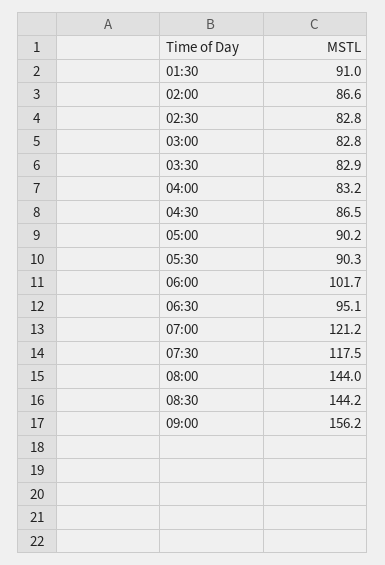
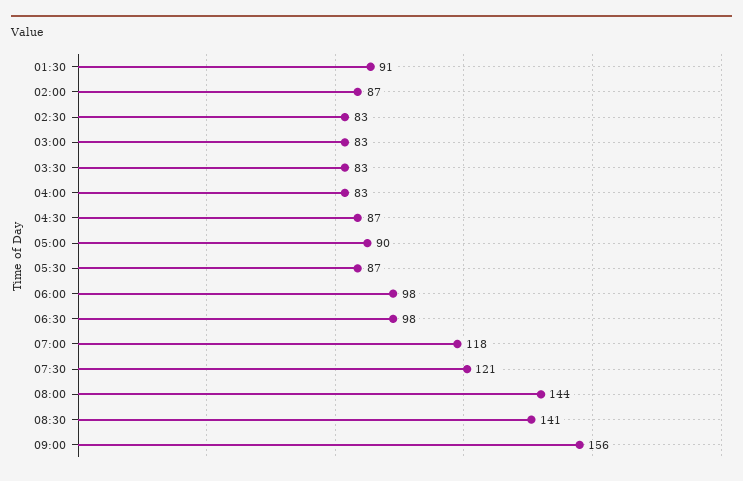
  {
    "01:30": 91,
    "02:00": 86.6,
    "02:30": 82.8,
    "03:00": 82.8,
    "03:30": 82.9,
    "04:00": 83.2,
    "04:30": 86.5,
    "05:00": 90.2,
-   "05:30": 90.3,
+   "05:30": 87,
-   "06:00": 101.7,
+   "06:00": 98,
-   "06:30": 95.1,
+   "06:30": 98,
-   "07:00": 121.2,
+   "07:00": 118,
-   "07:30": 117.5,
+   "07:30": 121,
    "08:00": 144,
-   "08:30": 144.2,
+   "08:30": 141,
    "09:00": 156.2
  }

